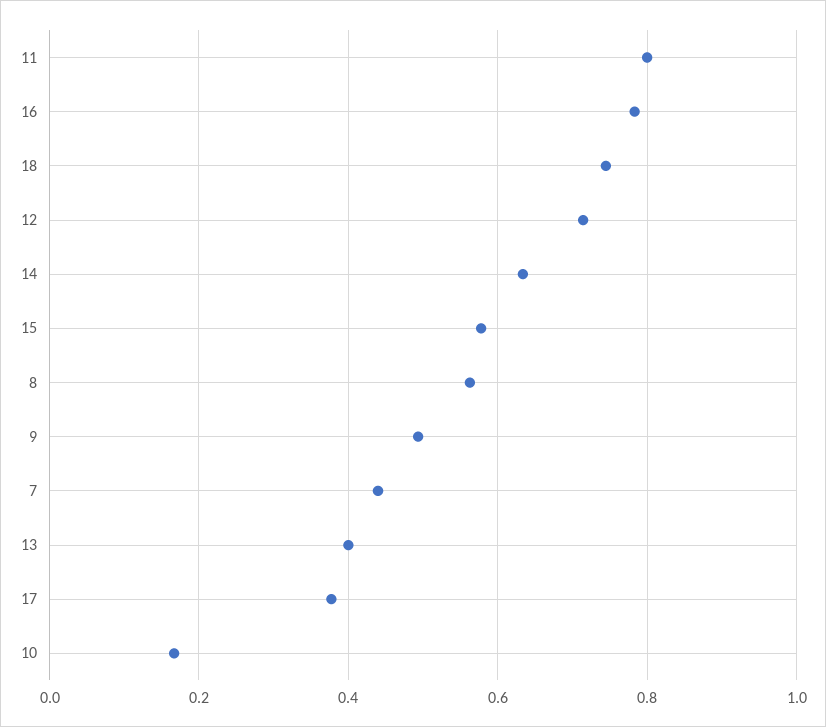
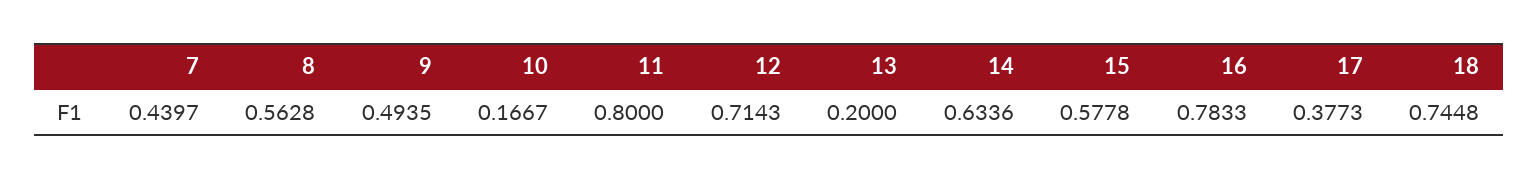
  {
    "11": 0.8,
    "16": 0.7833,
    "18": 0.7448,
    "12": 0.7143,
    "14": 0.6336,
    "15": 0.5778,
    "8": 0.5628,
    "9": 0.4935,
    "7": 0.4397,
-   "13": 0.4,
+   "13": 0.2,
    "17": 0.3773,
    "10": 0.1667
  }

